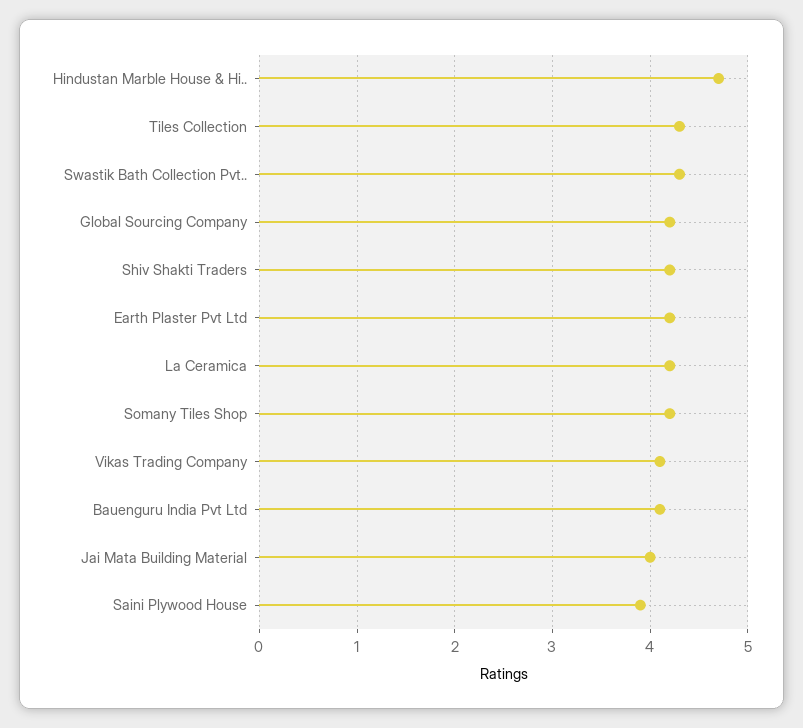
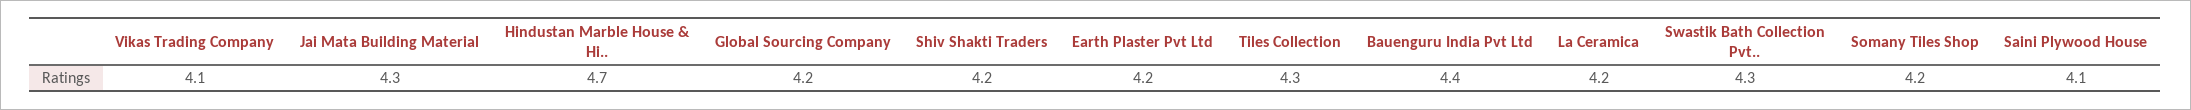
  {
    "Hindustan Marble House & Hi..": 4.7,
    "Tiles Collection": 4.3,
    "Swastik Bath Collection Pvt..": 4.3,
    "Global Sourcing Company": 4.2,
    "Shiv Shakti Traders": 4.2,
    "Earth Plaster Pvt Ltd": 4.2,
    "La Ceramica": 4.2,
    "Somany Tiles Shop": 4.2,
    "Vikas Trading Company": 4.1,
-   "Bauenguru India Pvt Ltd": 4.1,
+   "Bauenguru India Pvt Ltd": 4.4,
-   "Jai Mata Building Material": 4,
+   "Jai Mata Building Material": 4.3,
-   "Saini Plywood House": 3.9
+   "Saini Plywood House": 4.1
  }

